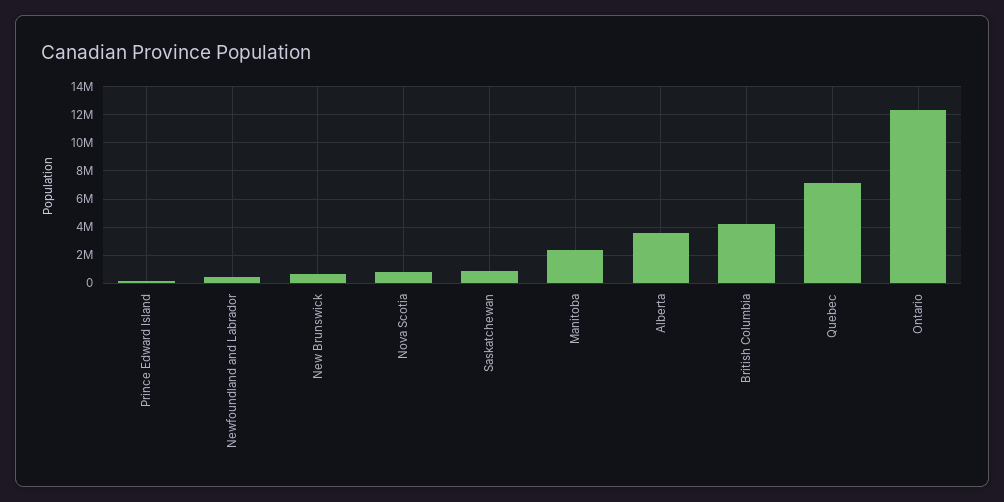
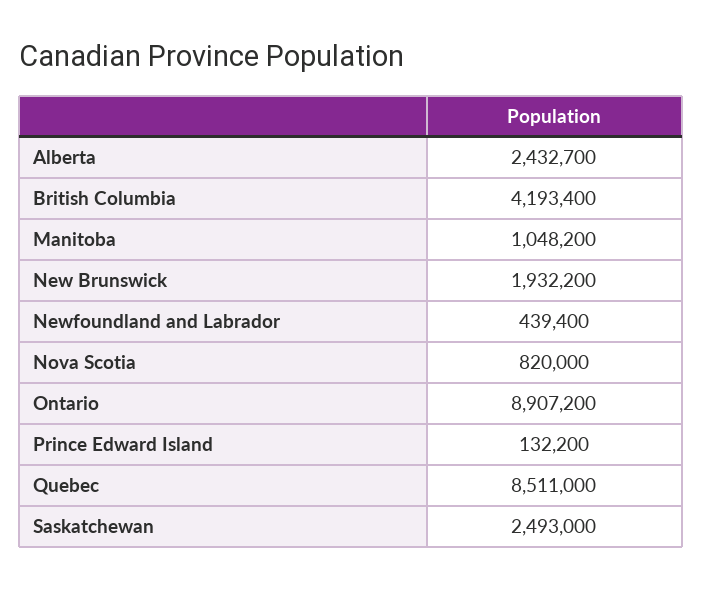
  {
    "Prince Edward Island": 132200,
    "Newfoundland and Labrador": 439400,
-   "New Brunswick": 500000,
+   "New Brunswick": 1932200,
    "Nova Scotia": 820000,
-   "Saskatchewan": 1000000,
+   "Saskatchewan": 2493000,
-   "Manitoba": 2500000,
+   "Manitoba": 1048200,
-   "Alberta": 3500000,
+   "Alberta": 2432700,
    "British Columbia": 4193400,
-   "Quebec": 7000000,
+   "Quebec": 8511000,
-   "Ontario": 12500000
+   "Ontario": 8907200
  }

